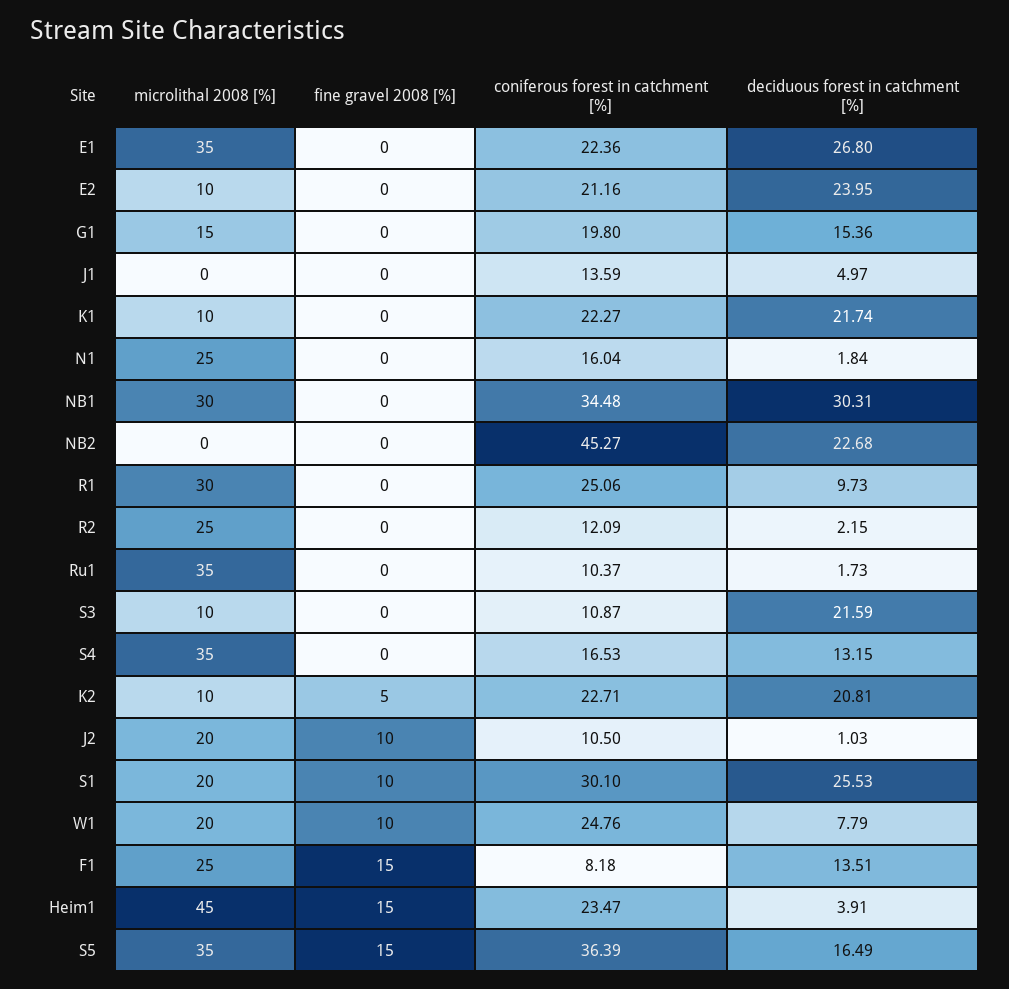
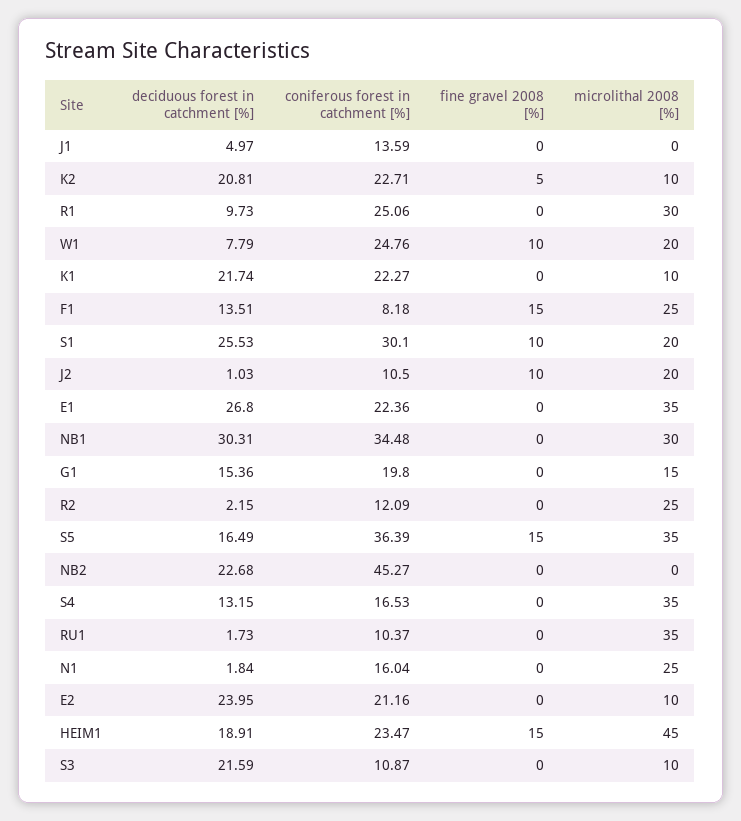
  {
    "microlithal 2008 [%]": {
      "E1": 35,
      "E2": 10,
      "G1": 15,
      "J1": 0,
      "K1": 10,
      "N1": 25,
      "NB1": 30,
      "NB2": 0,
      "R1": 30,
      "R2": 25,
      "Ru1": 35,
      "S3": 10,
      "S4": 35,
      "K2": 10,
      "J2": 20,
      "S1": 20,
      "W1": 20,
      "F1": 25,
      "Heim1": 45,
      "S5": 35
    },
    "fine gravel 2008 [%]": {
      "E1": 0,
      "E2": 0,
      "G1": 0,
      "J1": 0,
      "K1": 0,
      "N1": 0,
      "NB1": 0,
      "NB2": 0,
      "R1": 0,
      "R2": 0,
      "Ru1": 0,
      "S3": 0,
      "S4": 0,
      "K2": 5,
      "J2": 10,
      "S1": 10,
      "W1": 10,
      "F1": 15,
      "Heim1": 15,
      "S5": 15
    },
    "coniferous forest in catchment [%]": {
      "E1": 22.36,
      "E2": 21.16,
      "G1": 19.8,
      "J1": 13.59,
      "K1": 22.27,
      "N1": 16.04,
      "NB1": 34.48,
      "NB2": 45.27,
      "R1": 25.06,
      "R2": 12.09,
      "Ru1": 10.37,
      "S3": 10.87,
      "S4": 16.53,
      "K2": 22.71,
      "J2": 10.5,
      "S1": 30.1,
      "W1": 24.76,
      "F1": 8.18,
      "Heim1": 23.47,
      "S5": 36.39
    },
    "deciduous forest in catchment [%]": {
      "E1": 26.8,
      "E2": 23.95,
      "G1": 15.36,
      "J1": 4.97,
      "K1": 21.74,
      "N1": 1.84,
      "NB1": 30.31,
      "NB2": 22.68,
      "R1": 9.73,
      "R2": 2.15,
      "Ru1": 1.73,
      "S3": 21.59,
      "S4": 13.15,
      "K2": 20.81,
      "J2": 1.03,
      "S1": 25.53,
      "W1": 7.79,
      "F1": 13.51,
-     "Heim1": 3.91,
+     "Heim1": 18.91,
      "S5": 16.49
    }
  }

